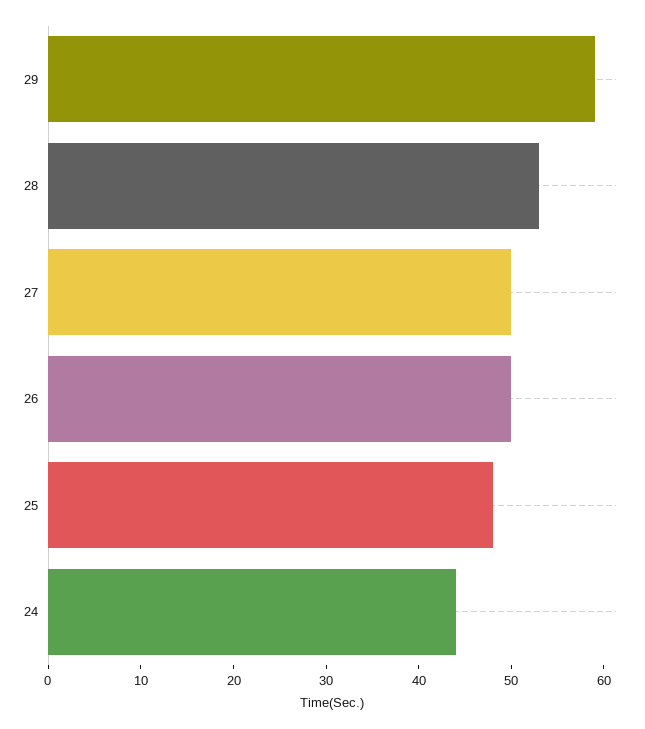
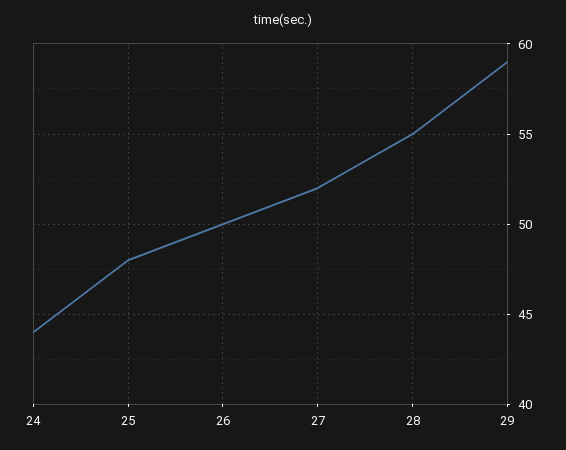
  {
    "29": 59,
-   "28": 53,
+   "28": 55,
-   "27": 50,
+   "27": 52,
    "26": 50,
    "25": 48,
    "24": 44
  }

